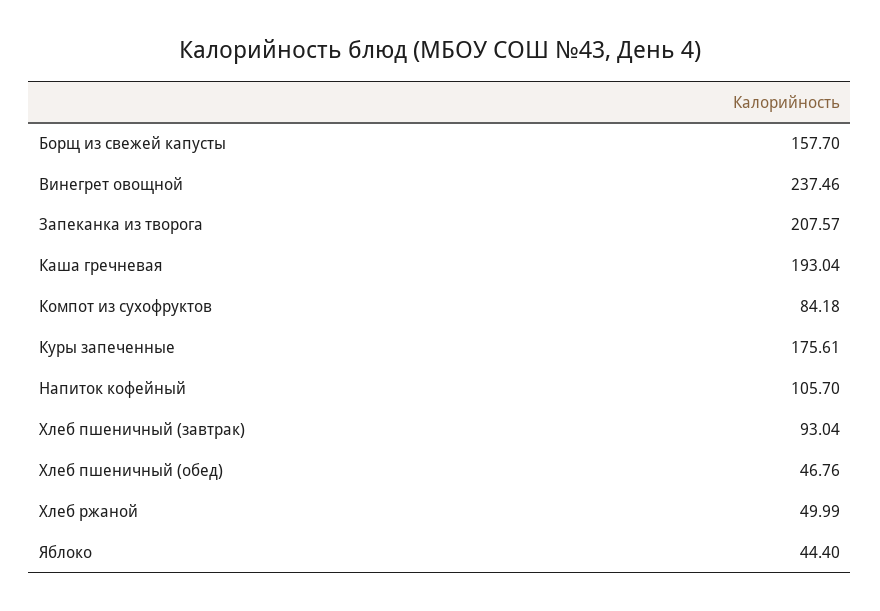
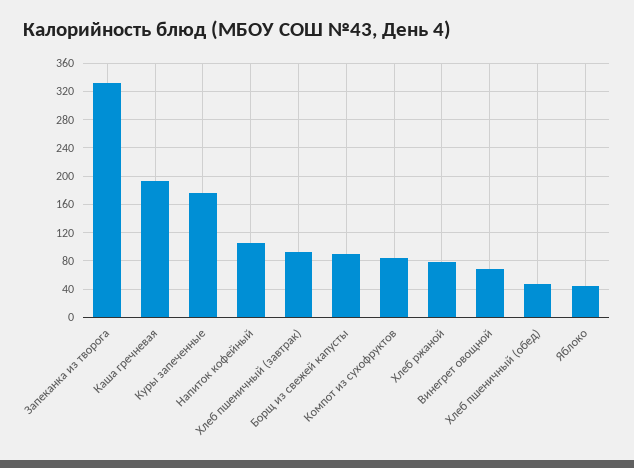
  {
-   "Борщ из свежей капусты": 157.7,
+   "Борщ из свежей капусты": 90,
-   "Винегрет овощной": 237.46,
+   "Винегрет овощной": 70,
-   "Запеканка из творога": 207.57,
+   "Запеканка из творога": 330,
    "Каша гречневая": 193.04,
    "Компот из сухофруктов": 84.18,
    "Куры запеченные": 175.61,
    "Напиток кофейный": 105.7,
    "Хлеб пшеничный (завтрак)": 93.04,
    "Хлеб пшеничный (обед)": 46.76,
-   "Хлеб ржаной": 49.99,
+   "Хлеб ржаной": 80,
    "Яблоко": 44.4
  }

